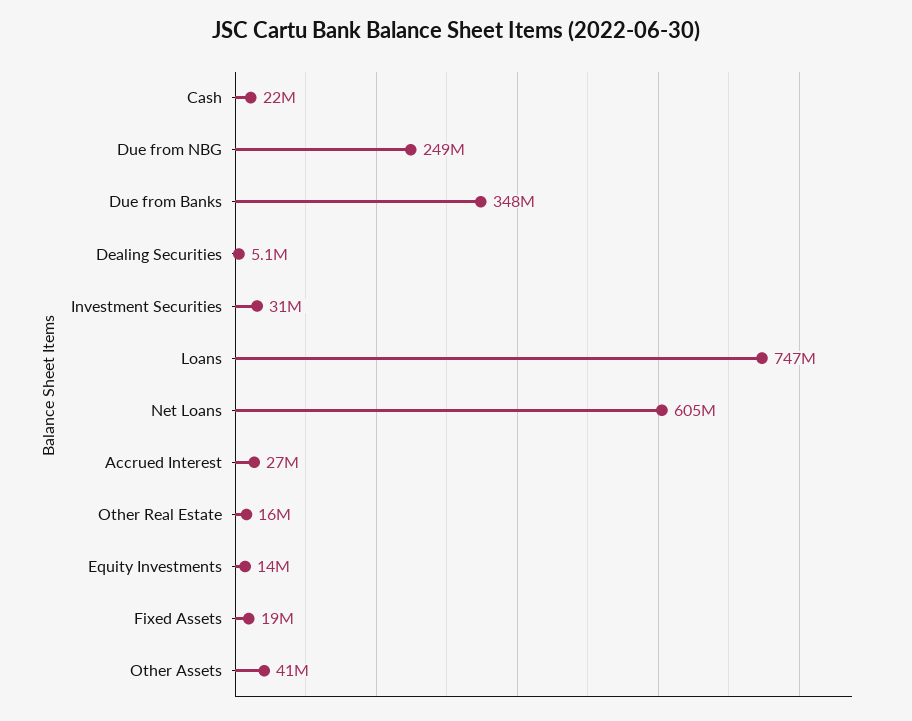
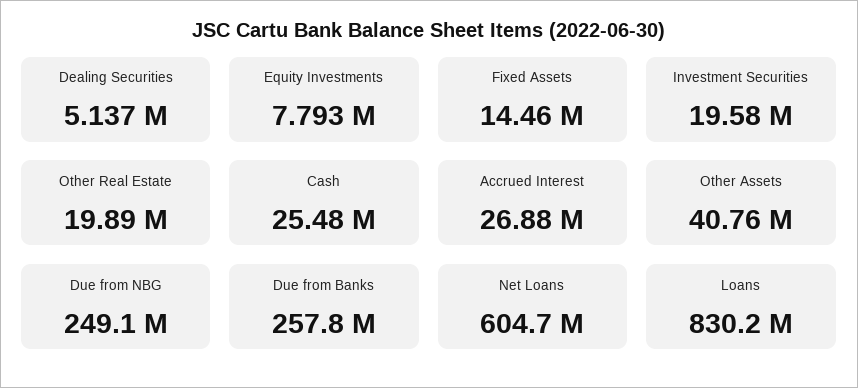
  {
-   "Cash": 22000000,
+   "Cash": 25480000,
    "Due from NBG": 249100000,
-   "Due from Banks": 348000000,
+   "Due from Banks": 257800000,
    "Dealing Securities": 5137000,
-   "Investment Securities": 31000000,
+   "Investment Securities": 19580000,
-   "Loans": 747000000,
+   "Loans": 830200000,
    "Net Loans": 604700000,
    "Accrued Interest": 26880000,
-   "Other Real Estate": 16000000,
+   "Other Real Estate": 19890000,
-   "Equity Investments": 14000000,
+   "Equity Investments": 7793000,
-   "Fixed Assets": 19000000,
+   "Fixed Assets": 14460000,
    "Other Assets": 40760000
  }

